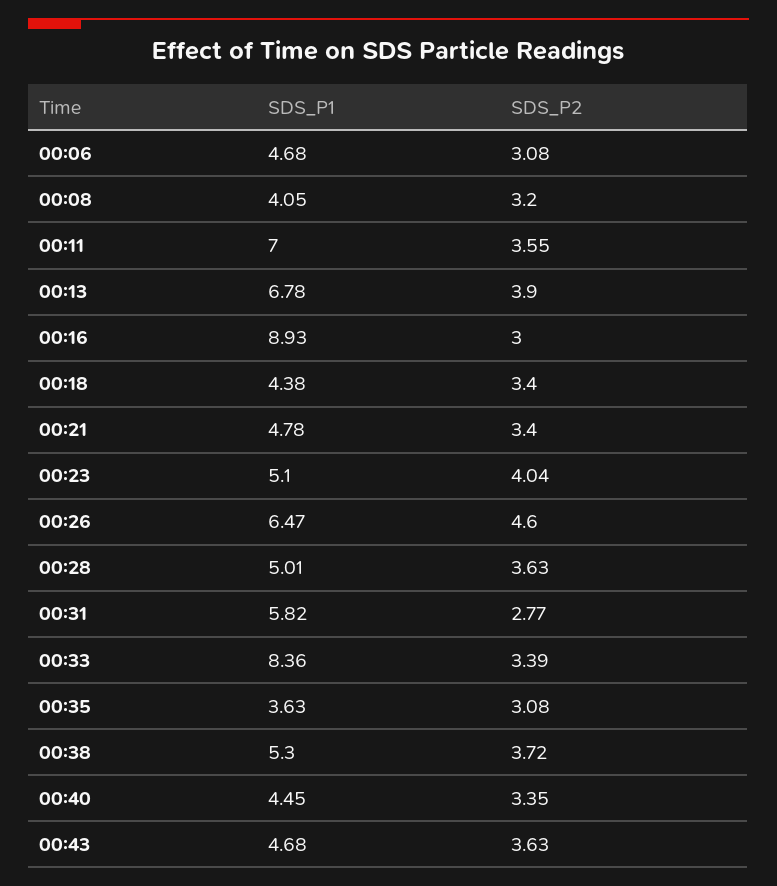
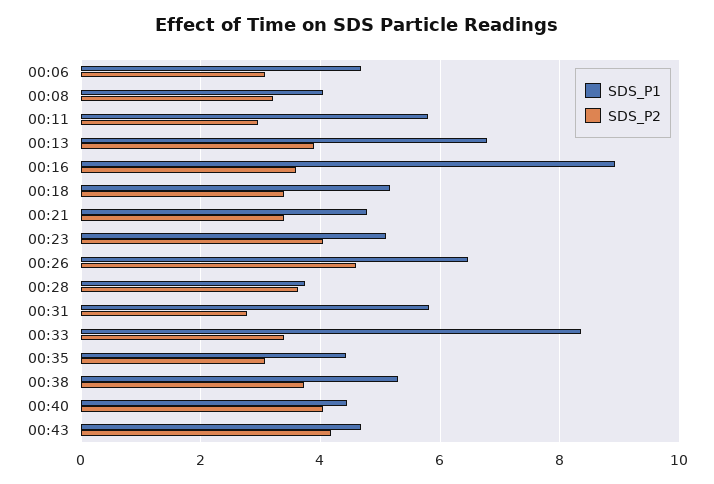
  {
    "SDS_P1": {
      "00:06": 4.68,
      "00:08": 4.05,
-     "00:11": 7,
+     "00:11": 5.8,
      "00:13": 6.78,
      "00:16": 8.93,
-     "00:18": 4.38,
+     "00:18": 5.2,
      "00:21": 4.78,
      "00:23": 5.1,
      "00:26": 6.47,
-     "00:28": 5.01,
+     "00:28": 3.8,
      "00:31": 5.82,
      "00:33": 8.36,
-     "00:35": 3.63,
+     "00:35": 4.4,
      "00:38": 5.3,
      "00:40": 4.45,
      "00:43": 4.68
    },
    "SDS_P2": {
      "00:06": 3.08,
      "00:08": 3.2,
-     "00:11": 3.55,
+     "00:11": 3,
      "00:13": 3.9,
-     "00:16": 3,
+     "00:16": 3.6,
      "00:18": 3.4,
      "00:21": 3.4,
      "00:23": 4.04,
      "00:26": 4.6,
      "00:28": 3.63,
      "00:31": 2.77,
      "00:33": 3.39,
      "00:35": 3.08,
      "00:38": 3.72,
-     "00:40": 3.35,
+     "00:40": 4,
-     "00:43": 3.63
+     "00:43": 4.2
    }
  }

